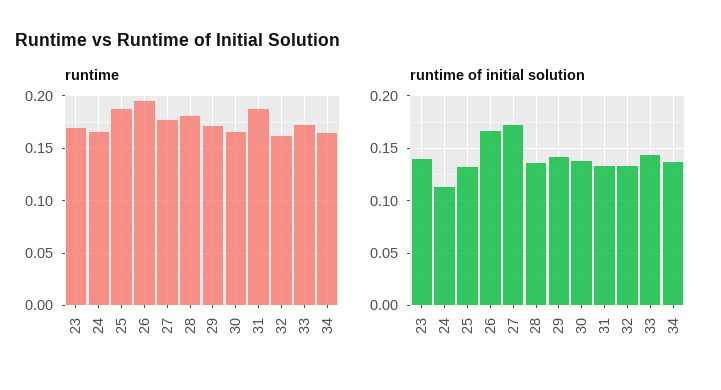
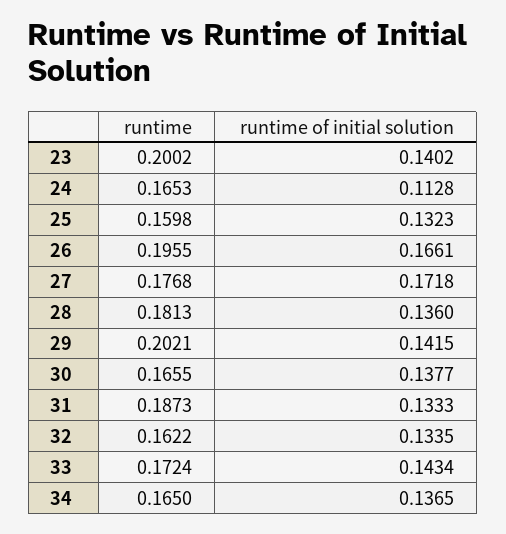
  {
    "runtime": {
-     "23": 0.17,
+     "23": 0.2002,
      "24": 0.1653,
-     "25": 0.19,
+     "25": 0.1598,
      "26": 0.1955,
      "27": 0.1768,
      "28": 0.1813,
-     "29": 0.17,
+     "29": 0.2021,
      "30": 0.1655,
      "31": 0.1873,
      "32": 0.1622,
      "33": 0.1724,
      "34": 0.165
    },
    "runtime of initial solution": {
      "23": 0.1402,
      "24": 0.1128,
      "25": 0.1323,
      "26": 0.1661,
      "27": 0.1718,
      "28": 0.136,
      "29": 0.1415,
      "30": 0.1377,
      "31": 0.1333,
      "32": 0.1335,
      "33": 0.1434,
      "34": 0.1365
    }
  }

